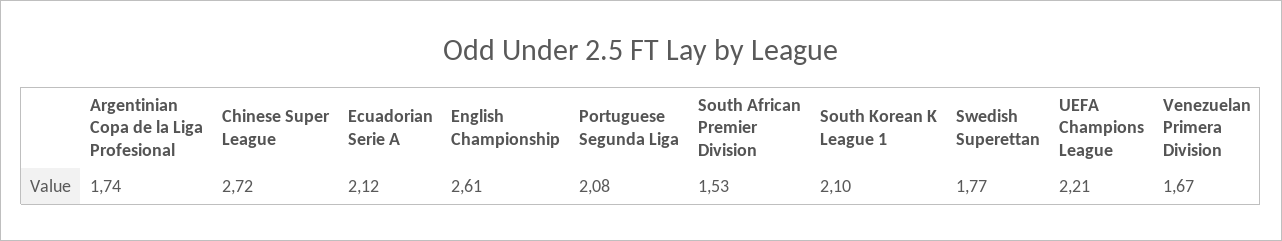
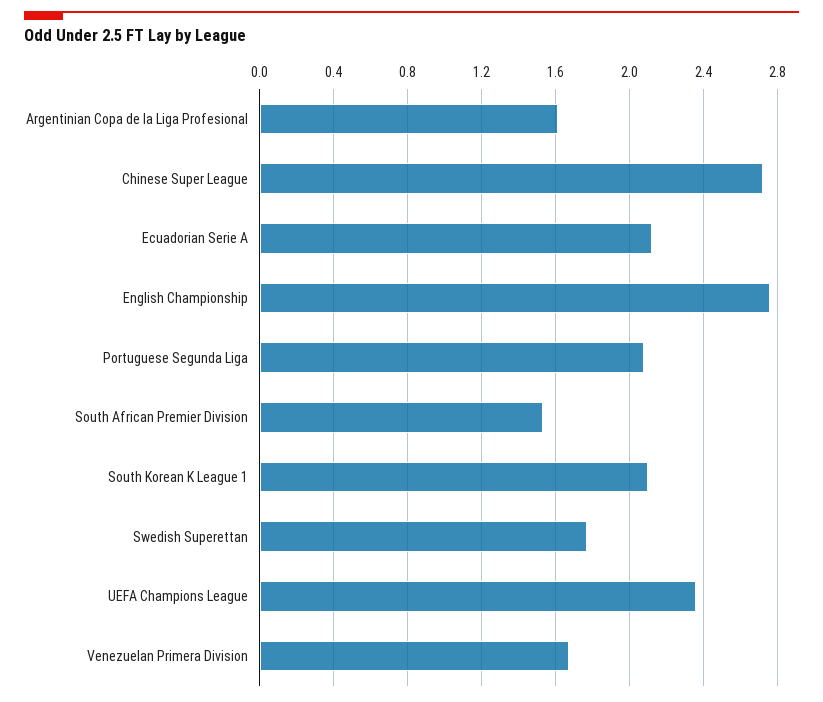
  {
-   "Argentinian Copa de la Liga Profesional": 1.74,
+   "Argentinian Copa de la Liga Profesional": 1.6,
    "Chinese Super League": 2.72,
    "Ecuadorian Serie A": 2.12,
-   "English Championship": 2.61,
+   "English Championship": 2.75,
    "Portuguese Segunda Liga": 2.08,
    "South African Premier Division": 1.53,
    "South Korean K League 1": 2.1,
    "Swedish Superettan": 1.77,
-   "UEFA Champions League": 2.21,
+   "UEFA Champions League": 2.35,
    "Venezuelan Primera Division": 1.67
  }

